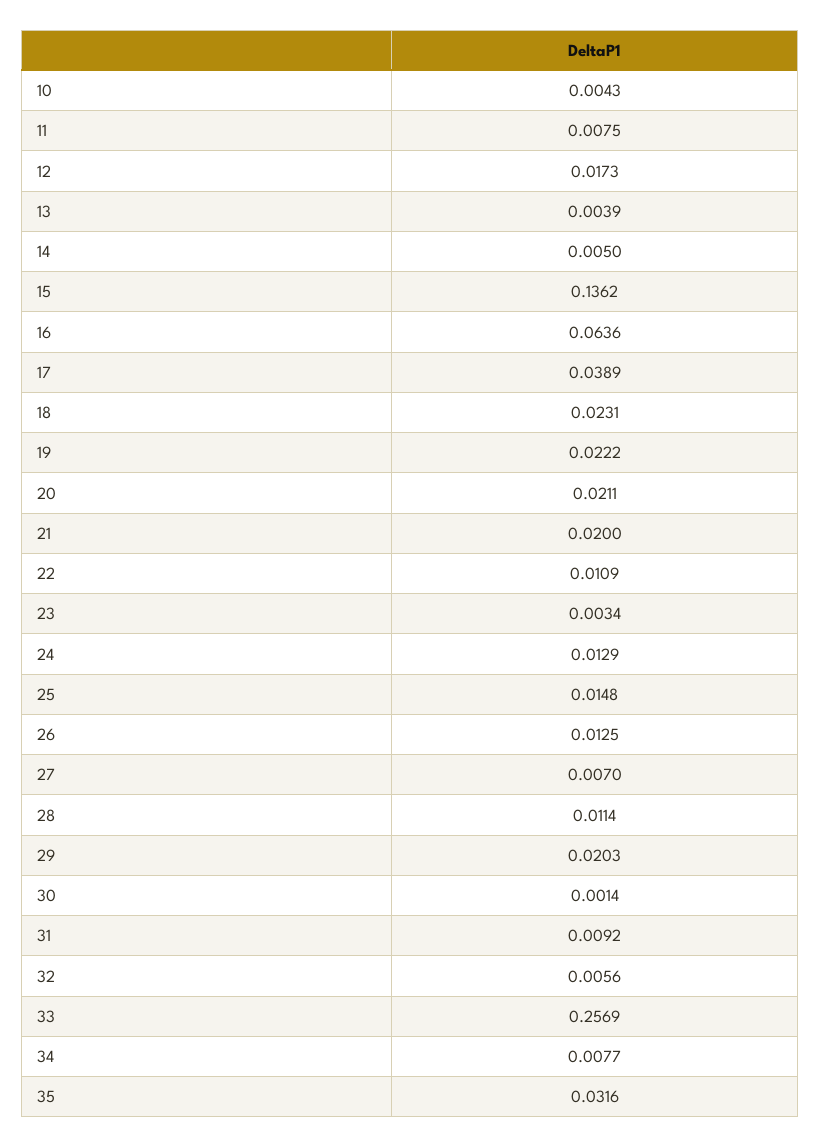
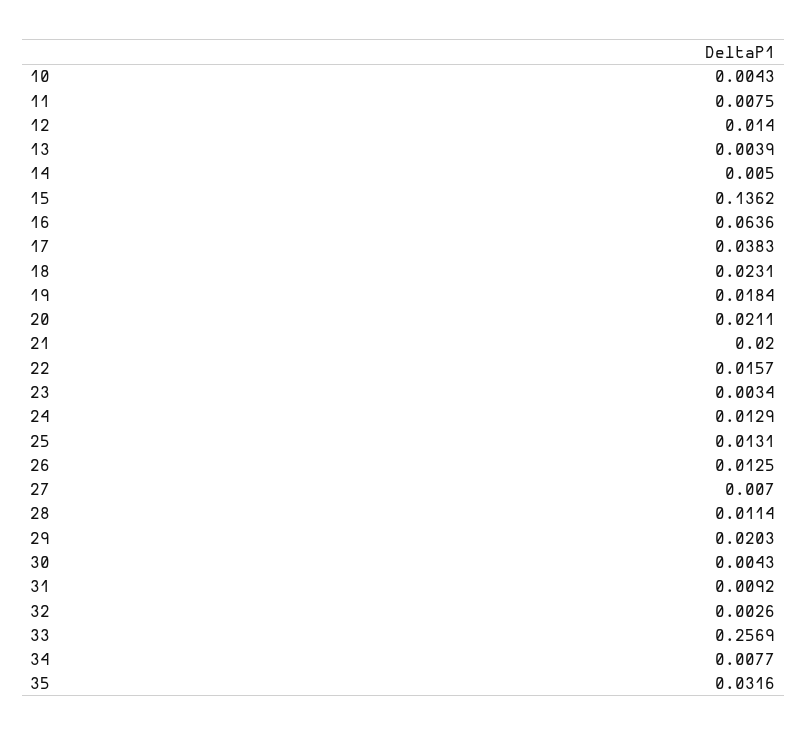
  {
    "10": 0.0043,
    "11": 0.0075,
-   "12": 0.0173,
+   "12": 0.014,
    "13": 0.0039,
    "14": 0.005,
    "15": 0.1362,
    "16": 0.0636,
-   "17": 0.0389,
+   "17": 0.0383,
    "18": 0.0231,
-   "19": 0.0222,
+   "19": 0.0184,
    "20": 0.0211,
    "21": 0.02,
-   "22": 0.0109,
+   "22": 0.0157,
    "23": 0.0034,
    "24": 0.0129,
-   "25": 0.0148,
+   "25": 0.0131,
    "26": 0.0125,
    "27": 0.007,
    "28": 0.0114,
    "29": 0.0203,
-   "30": 0.0014,
+   "30": 0.0043,
    "31": 0.0092,
-   "32": 0.0056,
+   "32": 0.0026,
    "33": 0.2569,
    "34": 0.0077,
    "35": 0.0316
  }

